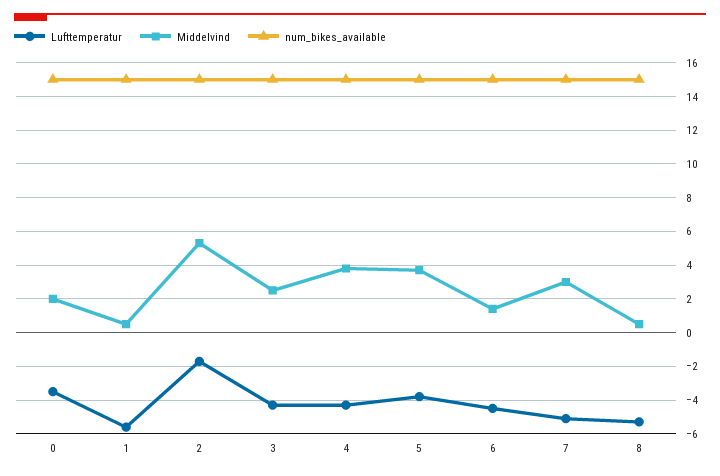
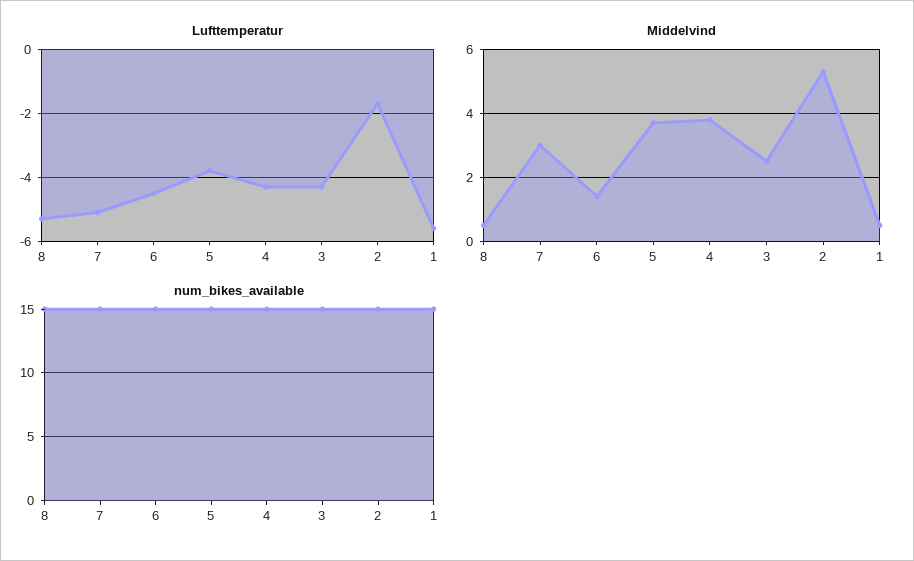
  {
    "Lufttemperatur": {
-     "0": -3.5,
      "1": -5.5,
      "2": -1.5,
      "3": -4.5,
      "4": -4.5,
      "5": -4,
      "6": -4.5,
      "7": -5,
      "8": -5.5
    },
    "Middelvind": {
-     "0": 2,
      "1": 0.5,
      "2": 5.5,
      "3": 2.5,
      "4": 4,
      "5": 3.5,
      "6": 1.5,
      "7": 3,
      "8": 0.5
    },
    "num_bikes_available": {
-     "0": 15,
      "1": 15,
      "2": 15,
      "3": 15,
      "4": 15,
      "5": 15,
      "6": 15,
      "7": 15,
      "8": 15
    }
  }

